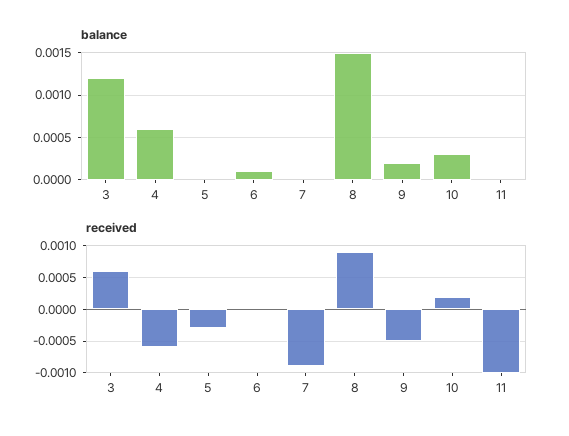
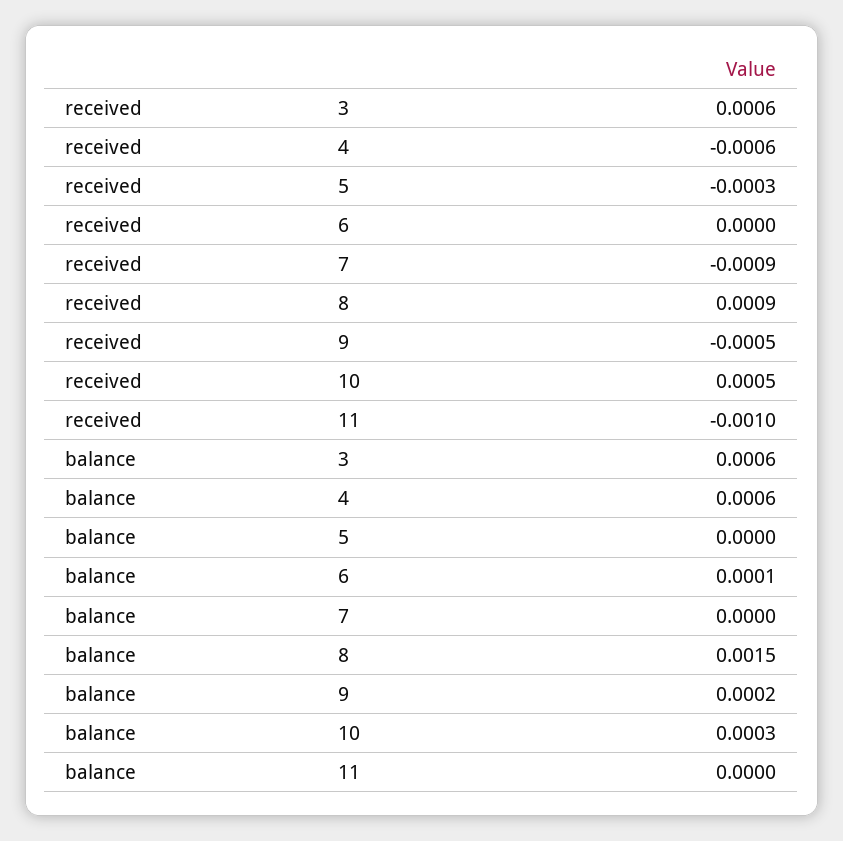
  {
    "balance": {
-     "3": 0.0012,
+     "3": 0.0006,
      "4": 0.0006,
      "5": 0,
      "6": 0.0001,
      "7": 0,
      "8": 0.0015,
      "9": 0.0002,
      "10": 0.0003,
      "11": 0
    },
    "received": {
      "3": 0.0006,
      "4": -0.0006,
      "5": -0.0003,
      "6": 0,
      "7": -0.0009,
      "8": 0.0009,
      "9": -0.0005,
-     "10": 0.0002,
+     "10": 0.0005,
      "11": -0.001
    }
  }

